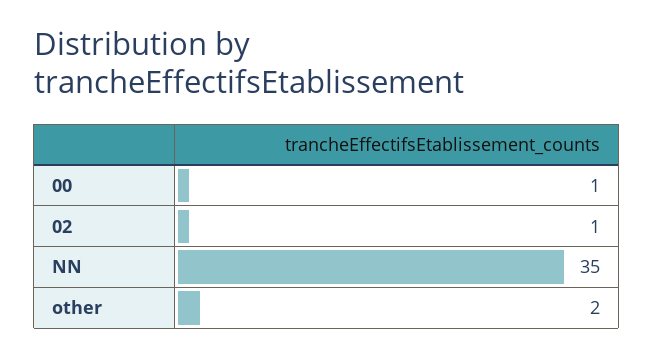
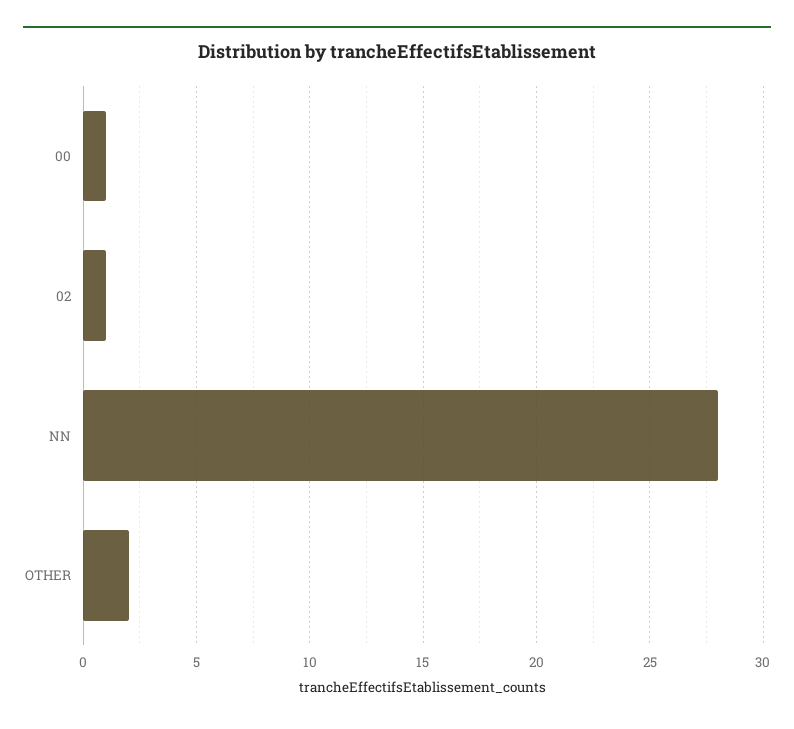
  {
    "00": 1,
    "02": 1,
-   "NN": 35,
+   "NN": 28,
    "other": 2
  }

